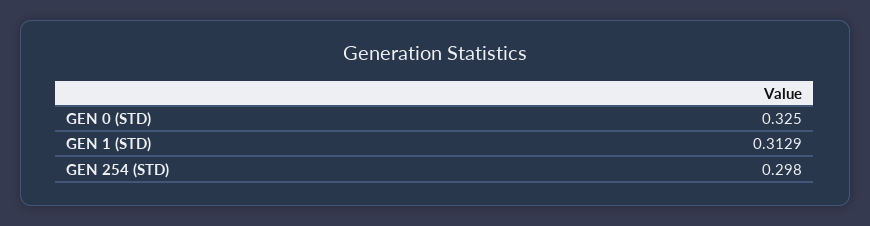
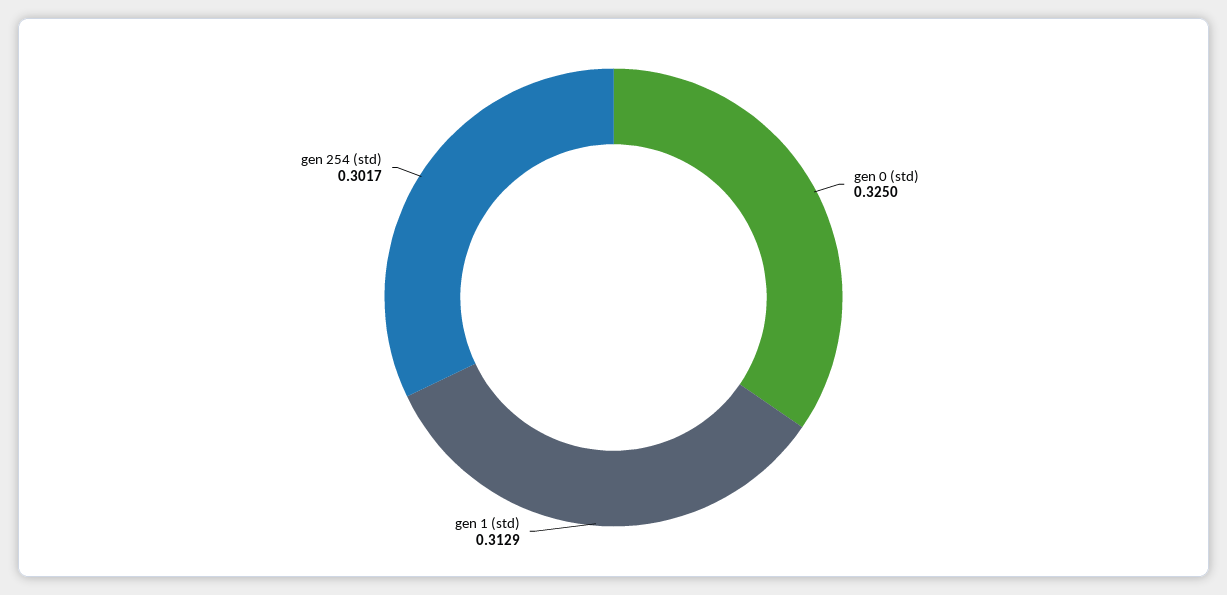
  {
    "GEN 0 (STD)": 0.325,
    "GEN 1 (STD)": 0.3129,
-   "GEN 254 (STD)": 0.298
+   "GEN 254 (STD)": 0.3017
  }

